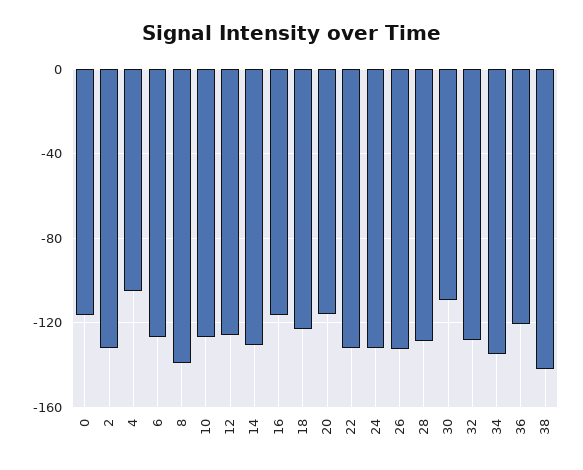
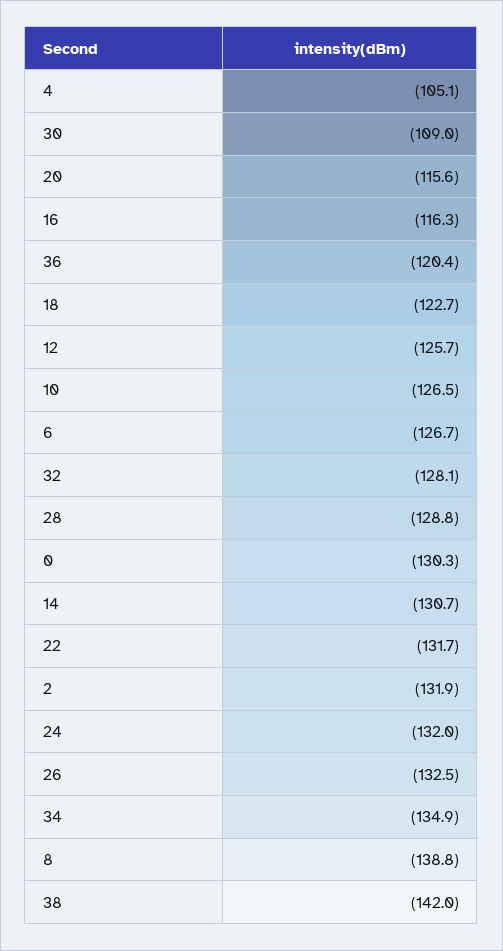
  {
-   "0": -115,
+   "0": -130.3,
    "2": -131.9,
    "4": -105.1,
    "6": -126.7,
    "8": -138.8,
    "10": -126.5,
    "12": -125.7,
    "14": -130.7,
    "16": -116.3,
    "18": -122.7,
    "20": -115.6,
    "22": -131.7,
    "24": -132,
    "26": -132.5,
    "28": -128.8,
    "30": -109,
    "32": -128.1,
    "34": -134.9,
    "36": -120.4,
    "38": -142
  }

